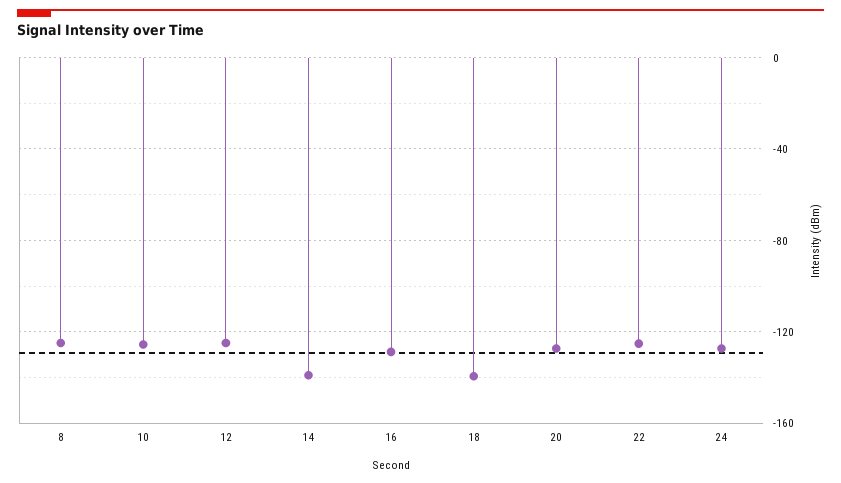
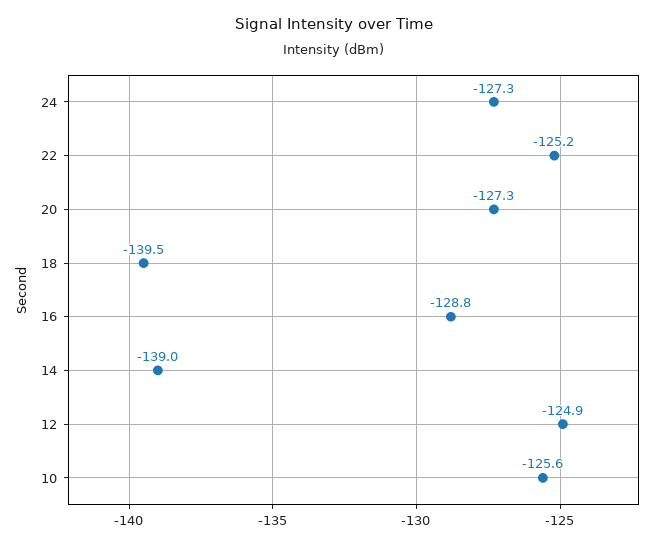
  {
-   "8": -125,
    "10": -125.6,
    "12": -124.9,
    "14": -139,
    "16": -128.8,
    "18": -139.5,
    "20": -127.3,
    "22": -125.2,
    "24": -127.3
  }

